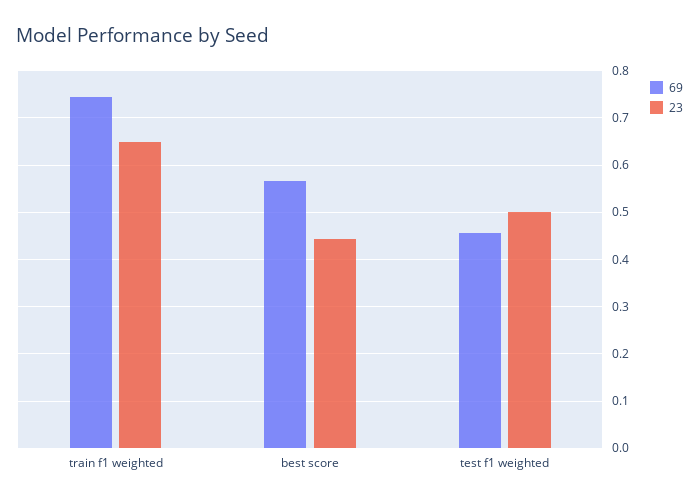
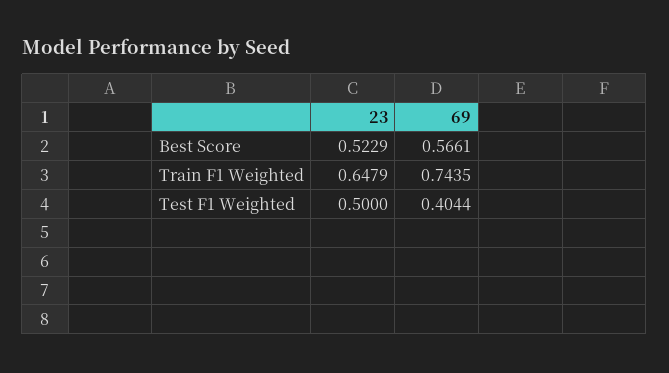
  {
    "69": {
      "train f1 weighted": 0.7435,
      "best score": 0.5661,
-     "test f1 weighted": 0.46
+     "test f1 weighted": 0.4044
    },
    "23": {
      "train f1 weighted": 0.6479,
-     "best score": 0.44,
+     "best score": 0.5229,
      "test f1 weighted": 0.5
    }
  }

